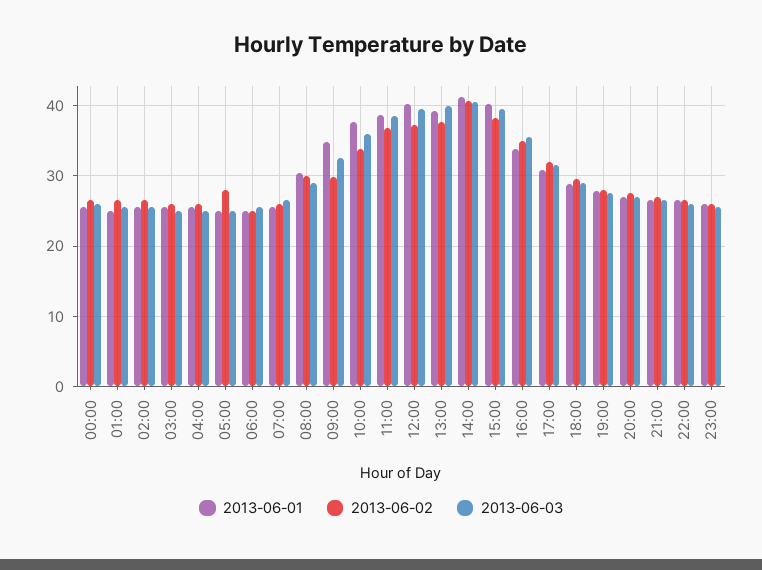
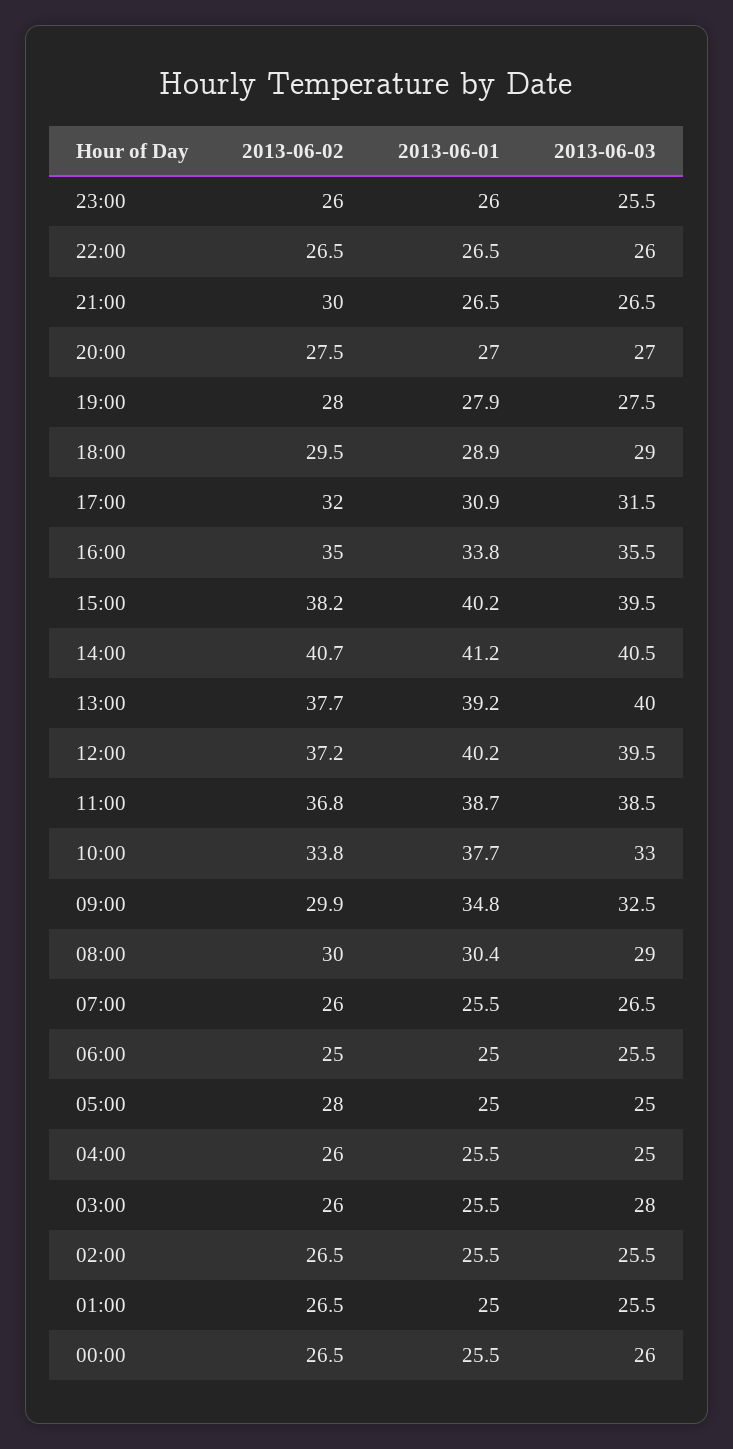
  {
    "2013-06-01": {
      "00:00": 25.5,
      "01:00": 25,
      "02:00": 25.5,
      "03:00": 25.5,
      "04:00": 25.5,
      "05:00": 25,
      "06:00": 25,
      "07:00": 25.5,
      "08:00": 30.4,
      "09:00": 34.8,
      "10:00": 37.7,
      "11:00": 38.7,
      "12:00": 40.2,
      "13:00": 39.2,
      "14:00": 41.2,
      "15:00": 40.2,
      "16:00": 33.8,
      "17:00": 30.9,
      "18:00": 28.9,
      "19:00": 27.9,
      "20:00": 27,
      "21:00": 26.5,
      "22:00": 26.5,
      "23:00": 26
    },
    "2013-06-02": {
      "00:00": 26.5,
      "01:00": 26.5,
      "02:00": 26.5,
      "03:00": 26,
      "04:00": 26,
      "05:00": 28,
      "06:00": 25,
      "07:00": 26,
      "08:00": 30,
      "09:00": 29.9,
      "10:00": 33.8,
      "11:00": 36.8,
      "12:00": 37.2,
      "13:00": 37.7,
      "14:00": 40.7,
      "15:00": 38.2,
      "16:00": 35,
      "17:00": 32,
      "18:00": 29.5,
      "19:00": 28,
      "20:00": 27.5,
-     "21:00": 27,
+     "21:00": 30,
      "22:00": 26.5,
      "23:00": 26
    },
    "2013-06-03": {
      "00:00": 26,
      "01:00": 25.5,
      "02:00": 25.5,
-     "03:00": 25,
+     "03:00": 28,
      "04:00": 25,
      "05:00": 25,
      "06:00": 25.5,
      "07:00": 26.5,
      "08:00": 29,
      "09:00": 32.5,
-     "10:00": 36,
+     "10:00": 33,
      "11:00": 38.5,
      "12:00": 39.5,
      "13:00": 40,
      "14:00": 40.5,
      "15:00": 39.5,
      "16:00": 35.5,
      "17:00": 31.5,
      "18:00": 29,
      "19:00": 27.5,
      "20:00": 27,
      "21:00": 26.5,
      "22:00": 26,
      "23:00": 25.5
    }
  }

